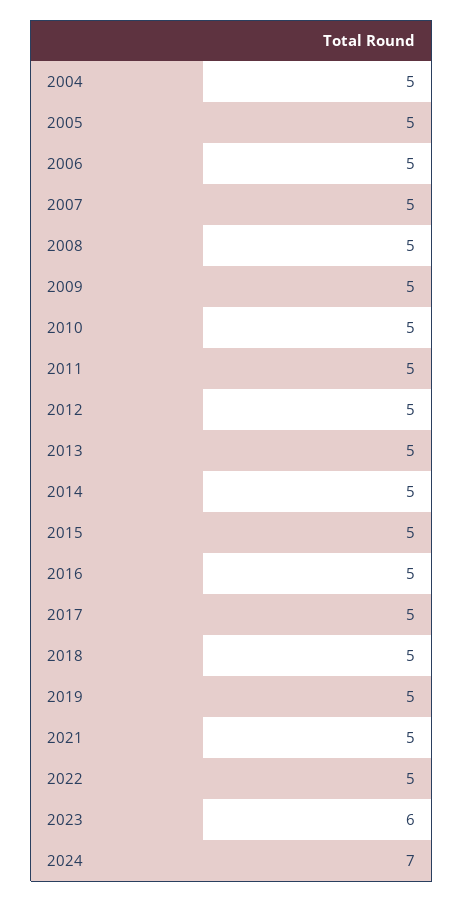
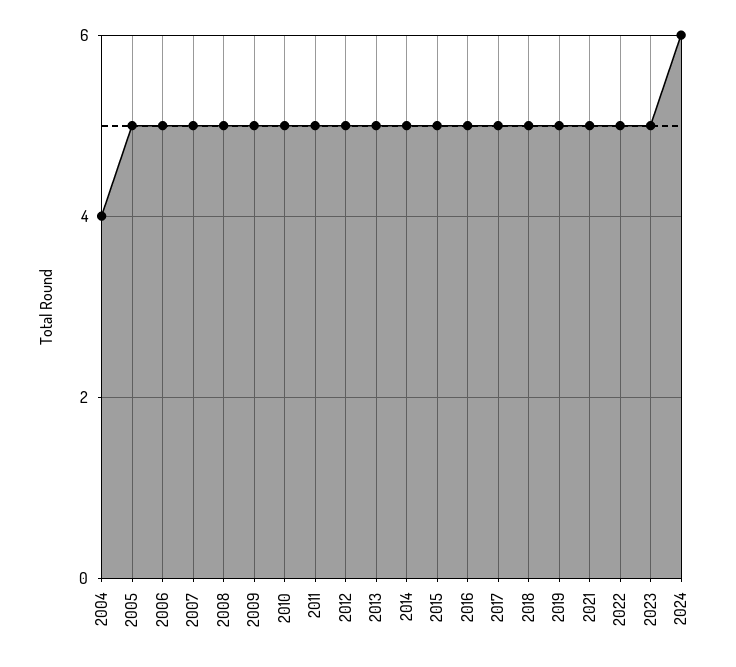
  {
-   "2004": 5,
+   "2004": 4,
    "2005": 5,
    "2006": 5,
    "2007": 5,
    "2008": 5,
    "2009": 5,
    "2010": 5,
    "2011": 5,
    "2012": 5,
    "2013": 5,
    "2014": 5,
    "2015": 5,
    "2016": 5,
    "2017": 5,
    "2018": 5,
    "2019": 5,
    "2021": 5,
    "2022": 5,
-   "2023": 6,
+   "2023": 5,
-   "2024": 7
+   "2024": 6
  }

